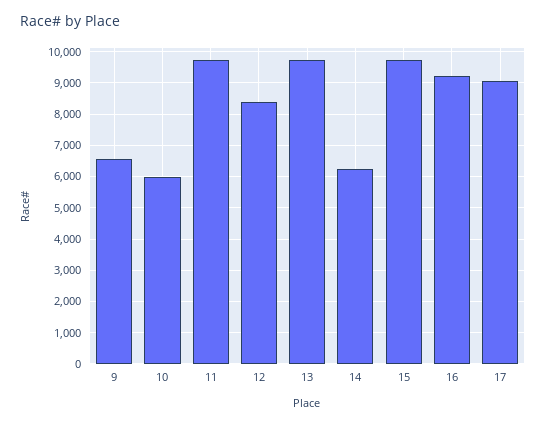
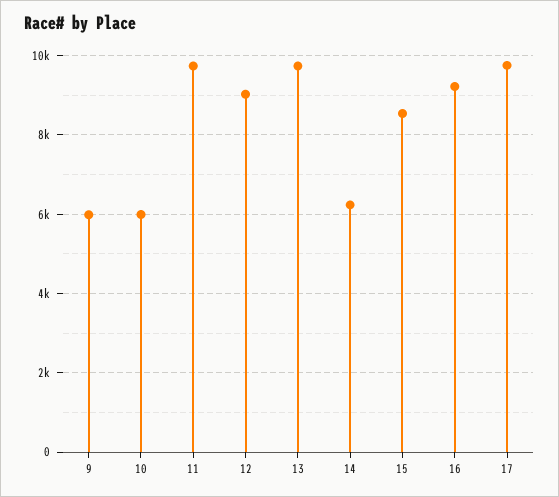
  {
-   "9": 6600,
+   "9": 6000,
    "10": 6000,
    "11": 9800,
-   "12": 8400,
+   "12": 9000,
    "13": 9800,
    "14": 6200,
-   "15": 9800,
+   "15": 8600,
    "16": 9200,
-   "17": 9000
+   "17": 9800
  }

